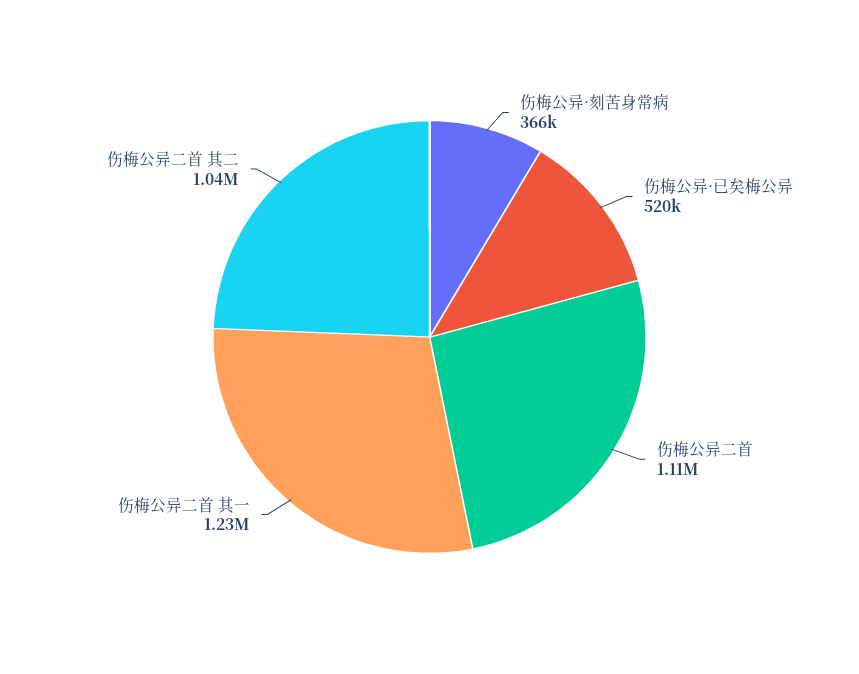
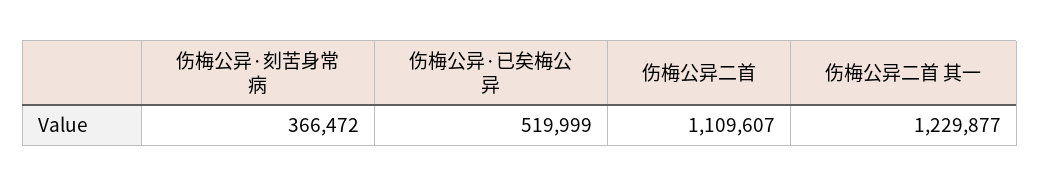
  {
    "伤梅公异·刻苦身常病": 366472,
    "伤梅公异·已矣梅公异": 519999,
    "伤梅公异二首": 1109607,
-   "伤梅公异二首 其一": 1229877,
+   "伤梅公异二首 其一": 1229877
-   "伤梅公异二首 其二": 1040000
  }

